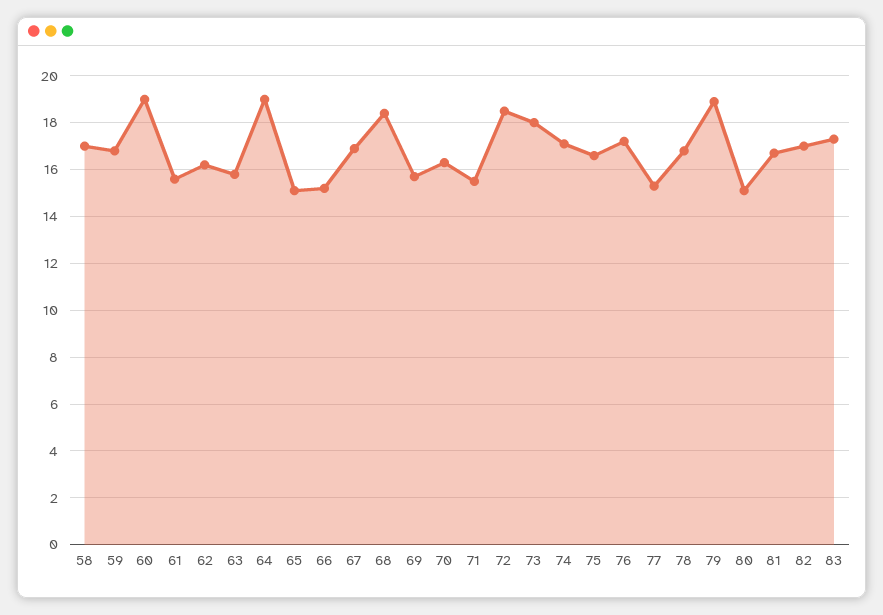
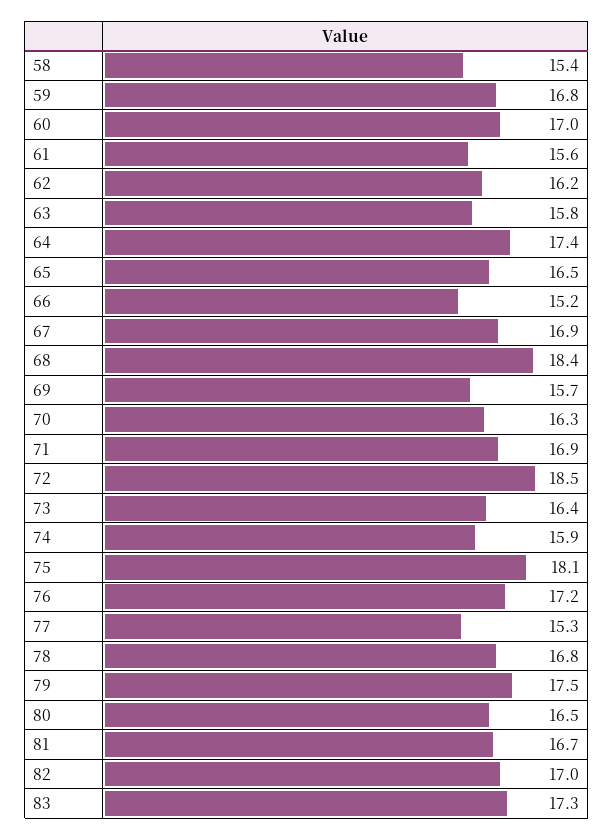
  {
-   "58": 17,
+   "58": 15.4,
    "59": 16.8,
-   "60": 19,
+   "60": 17,
    "61": 15.6,
    "62": 16.2,
    "63": 15.8,
-   "64": 19,
+   "64": 17.4,
-   "65": 15,
+   "65": 16.5,
    "66": 15.2,
    "67": 16.9,
    "68": 18.4,
    "69": 15.7,
    "70": 16.3,
-   "71": 15.5,
+   "71": 16.9,
    "72": 18.5,
-   "73": 18,
+   "73": 16.4,
-   "74": 17,
+   "74": 15.9,
-   "75": 16.5,
+   "75": 18.1,
    "76": 17.2,
    "77": 15.3,
    "78": 16.8,
-   "79": 19,
+   "79": 17.5,
-   "80": 15,
+   "80": 16.5,
    "81": 16.7,
    "82": 17,
    "83": 17.3
  }

